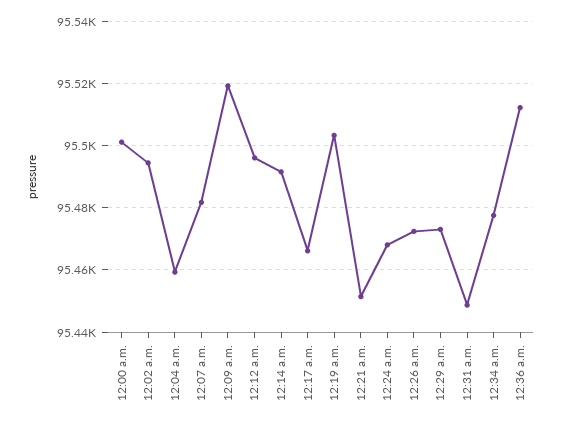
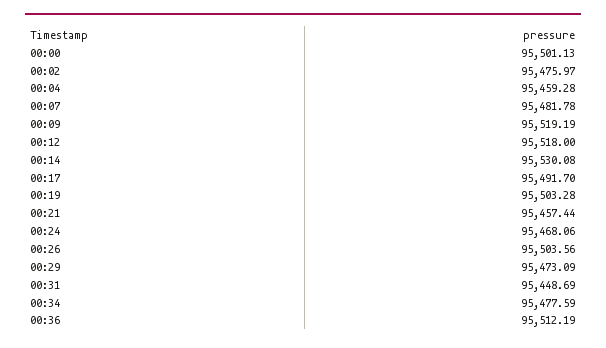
  {
    "12:00 a.m.": 95501.13,
-   "12:02 a.m.": 95494,
+   "12:02 a.m.": 95475.97,
    "12:04 a.m.": 95459.28,
    "12:07 a.m.": 95481.78,
    "12:09 a.m.": 95519.19,
-   "12:12 a.m.": 95496,
+   "12:12 a.m.": 95518,
-   "12:14 a.m.": 95492,
+   "12:14 a.m.": 95530.08,
-   "12:17 a.m.": 95466,
+   "12:17 a.m.": 95491.7,
    "12:19 a.m.": 95503.28,
-   "12:21 a.m.": 95452,
+   "12:21 a.m.": 95457.44,
    "12:24 a.m.": 95468.06,
-   "12:26 a.m.": 95472,
+   "12:26 a.m.": 95503.56,
    "12:29 a.m.": 95473.09,
    "12:31 a.m.": 95448.69,
    "12:34 a.m.": 95477.59,
    "12:36 a.m.": 95512.19
  }

